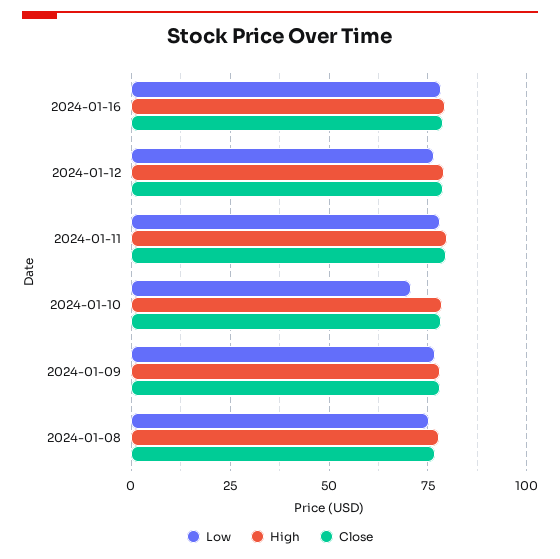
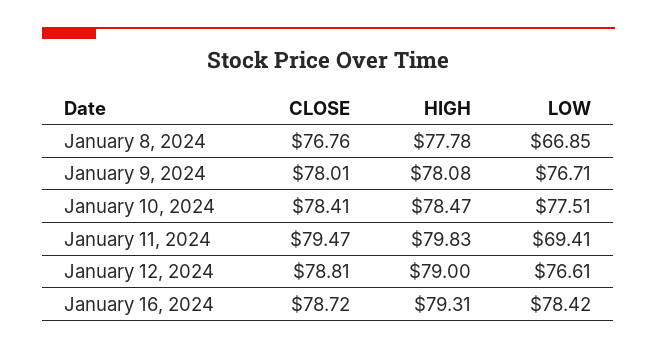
  {
    "Low": {
      "2024-01-16": 78.42,
      "2024-01-12": 76.61,
-     "2024-01-11": 77.5,
+     "2024-01-11": 69.41,
-     "2024-01-10": 70,
+     "2024-01-10": 77.51,
      "2024-01-09": 76.71,
-     "2024-01-08": 75
+     "2024-01-08": 66.85
    },
    "High": {
      "2024-01-16": 79.31,
      "2024-01-12": 79,
      "2024-01-11": 79.83,
      "2024-01-10": 78.47,
      "2024-01-09": 78.08,
      "2024-01-08": 77.78
    },
    "Close": {
      "2024-01-16": 78.72,
      "2024-01-12": 78.81,
      "2024-01-11": 79.47,
      "2024-01-10": 78.41,
      "2024-01-09": 78.01,
      "2024-01-08": 76.76
    }
  }

